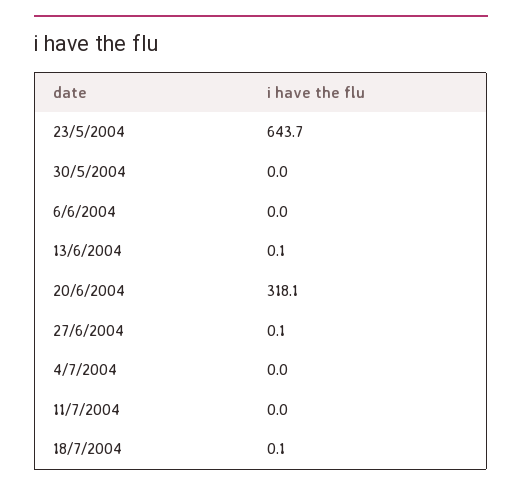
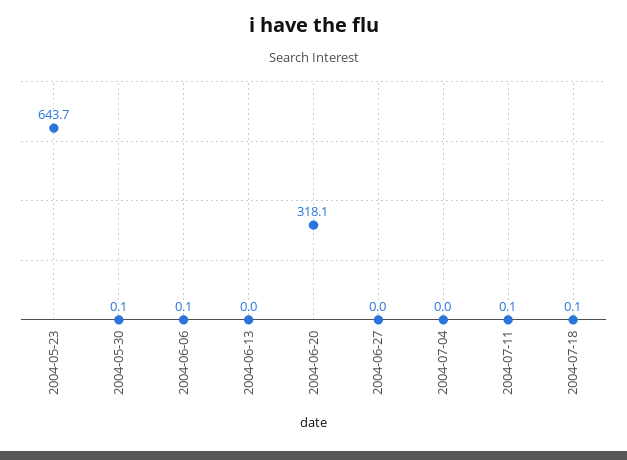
  {
    "23/5/2004": 643.7,
-   "30/5/2004": 0,
+   "30/5/2004": 0.1,
-   "6/6/2004": 0,
+   "6/6/2004": 0.1,
-   "13/6/2004": 0.1,
+   "13/6/2004": 0,
    "20/6/2004": 318.1,
-   "27/6/2004": 0.1,
+   "27/6/2004": 0,
    "4/7/2004": 0,
-   "11/7/2004": 0,
+   "11/7/2004": 0.1,
    "18/7/2004": 0.1
  }

